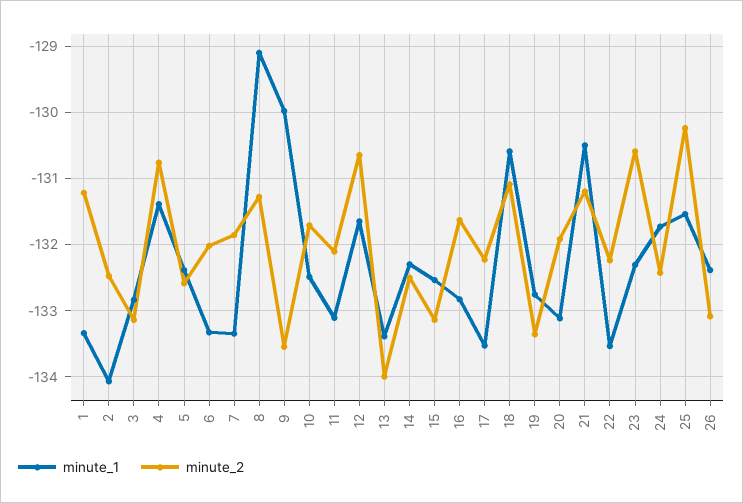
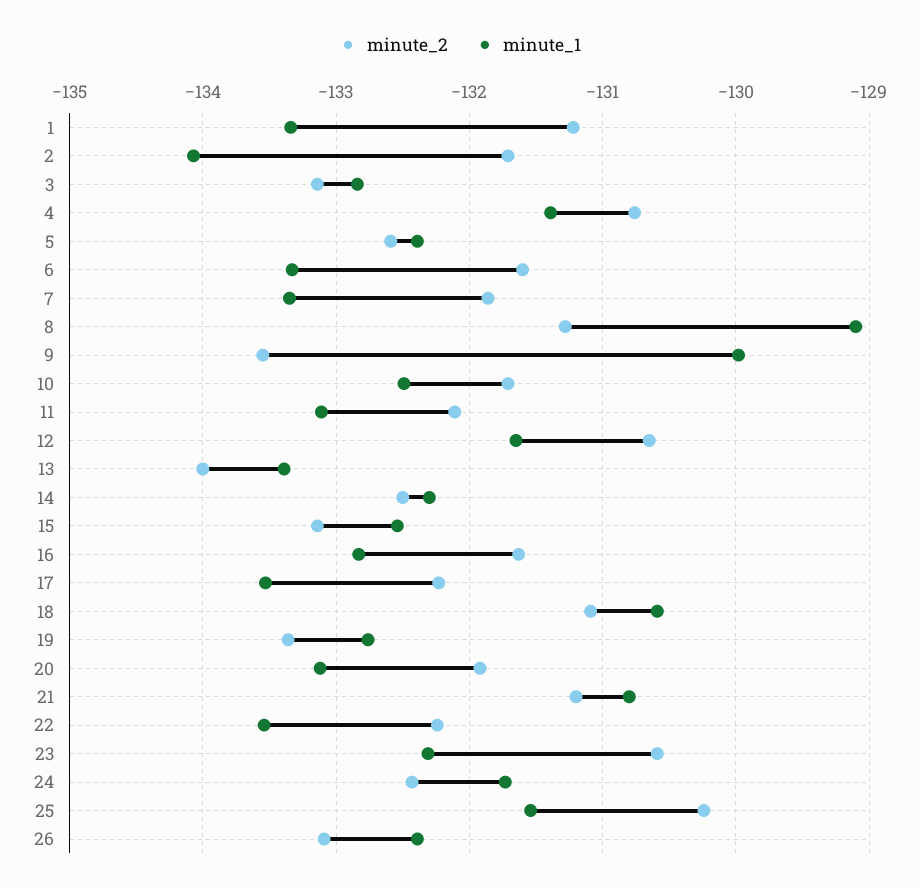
  {
    "minute_1": {
      "1": -133.3,
      "2": -134.1,
      "3": -132.8,
      "4": -131.4,
      "5": -132.4,
      "6": -133.3,
      "7": -133.4,
      "8": -129.1,
      "9": -130,
      "10": -132.5,
      "11": -133.1,
      "12": -131.7,
      "13": -133.4,
      "14": -132.3,
      "15": -132.5,
      "16": -132.8,
      "17": -133.5,
      "18": -130.6,
      "19": -132.8,
      "20": -133.1,
-     "21": -130.5,
+     "21": -130.8,
      "22": -133.5,
      "23": -132.3,
      "24": -131.7,
      "25": -131.5,
      "26": -132.4
    },
    "minute_2": {
      "1": -131.2,
-     "2": -132.5,
+     "2": -131.7,
      "3": -133.1,
      "4": -130.8,
      "5": -132.6,
-     "6": -132,
+     "6": -131.6,
      "7": -131.9,
      "8": -131.3,
      "9": -133.6,
      "10": -131.7,
      "11": -132.1,
      "12": -130.7,
      "13": -134,
      "14": -132.5,
      "15": -133.1,
      "16": -131.6,
      "17": -132.2,
      "18": -131.1,
      "19": -133.4,
      "20": -131.9,
      "21": -131.2,
      "22": -132.2,
      "23": -130.6,
      "24": -132.4,
      "25": -130.2,
      "26": -133.1
    }
  }

